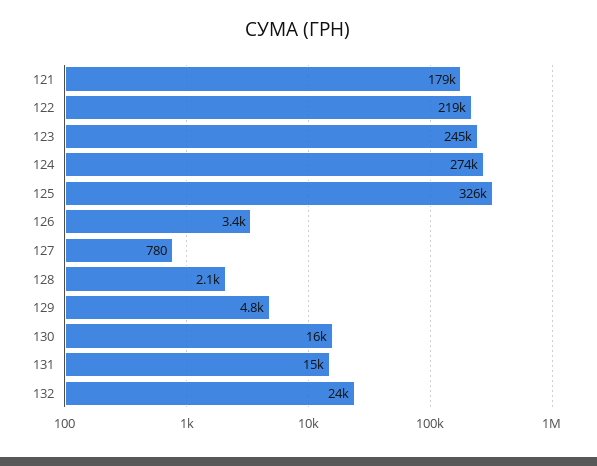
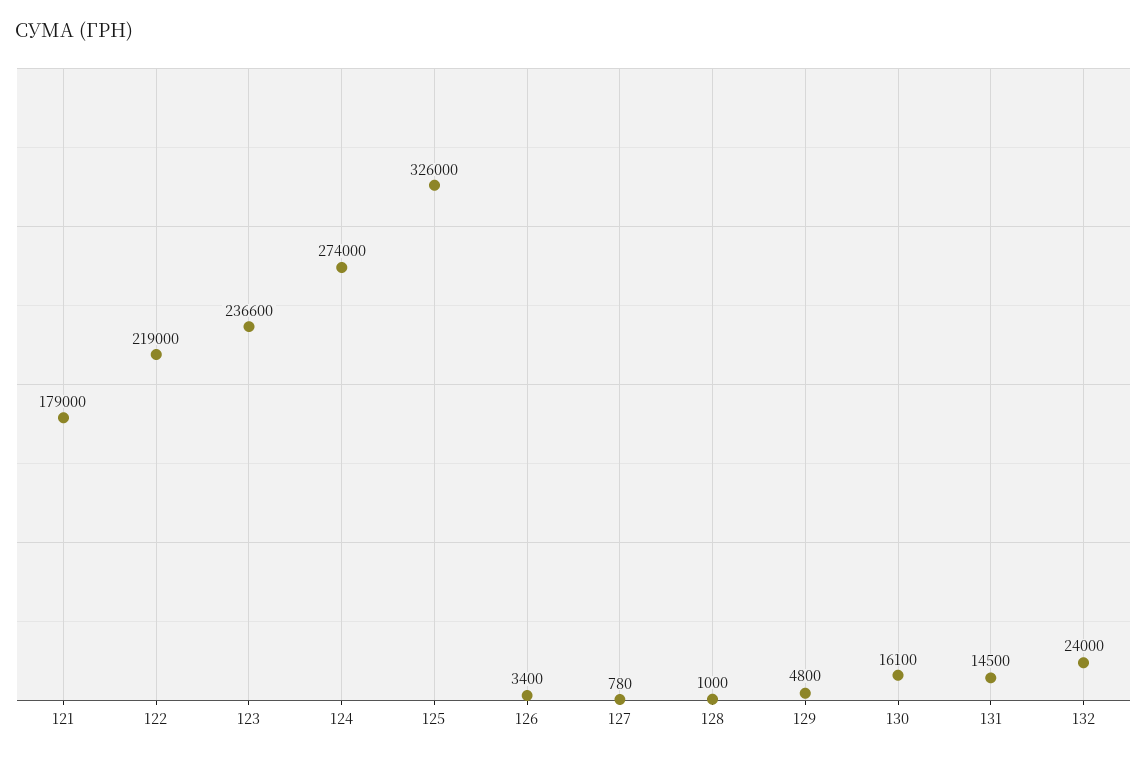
  {
    "121": 179000,
    "122": 219000,
-   "123": 245000,
+   "123": 236600,
    "124": 274000,
    "125": 326000,
    "126": 3400,
    "127": 780,
-   "128": 2100,
+   "128": 1000,
    "129": 4800,
    "130": 16100,
    "131": 14500,
    "132": 24000
  }

